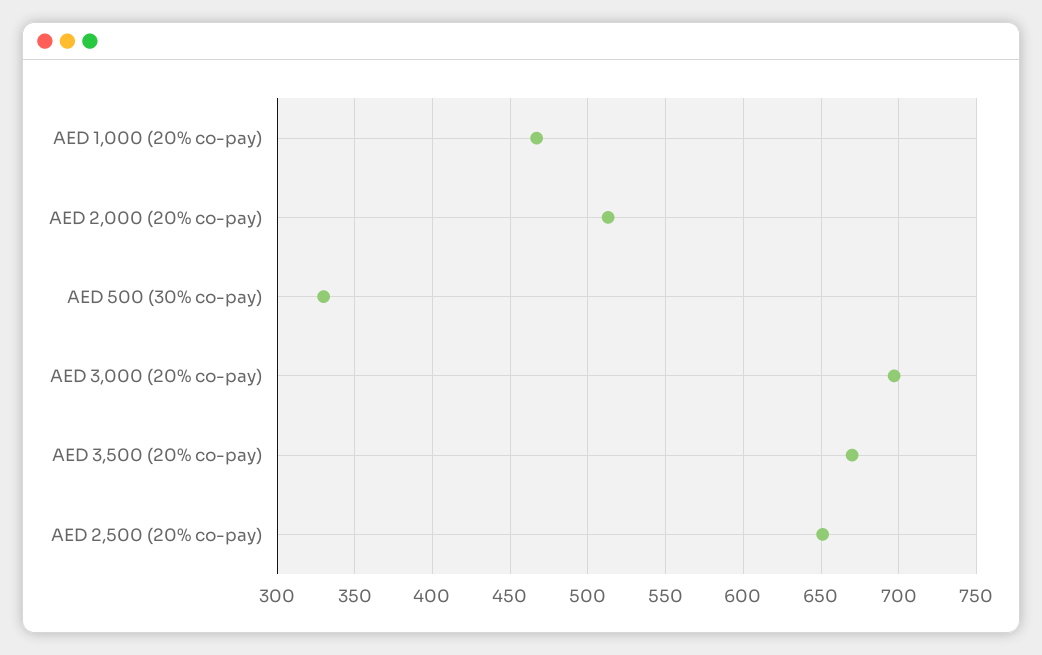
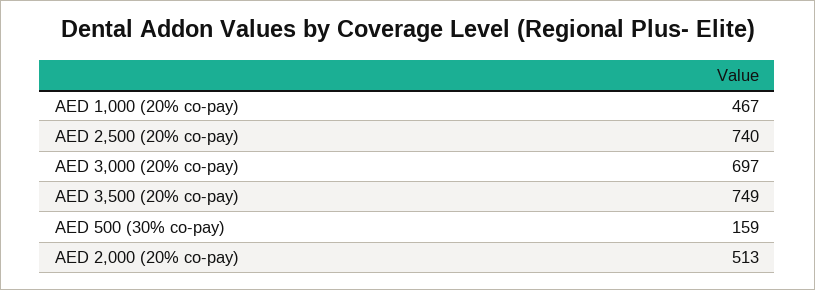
  {
    "AED 1,000 (20% co-pay)": 467,
    "AED 2,000 (20% co-pay)": 513,
-   "AED 500 (30% co-pay)": 330,
+   "AED 500 (30% co-pay)": 159,
    "AED 3,000 (20% co-pay)": 697,
-   "AED 3,500 (20% co-pay)": 670,
+   "AED 3,500 (20% co-pay)": 749,
-   "AED 2,500 (20% co-pay)": 650
+   "AED 2,500 (20% co-pay)": 740
  }

